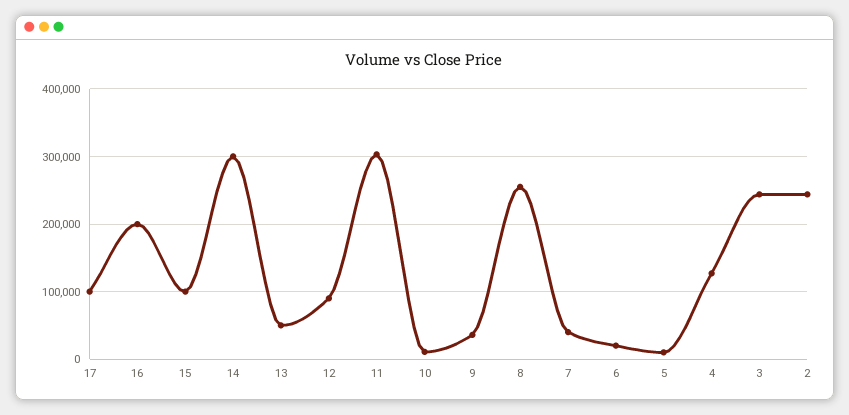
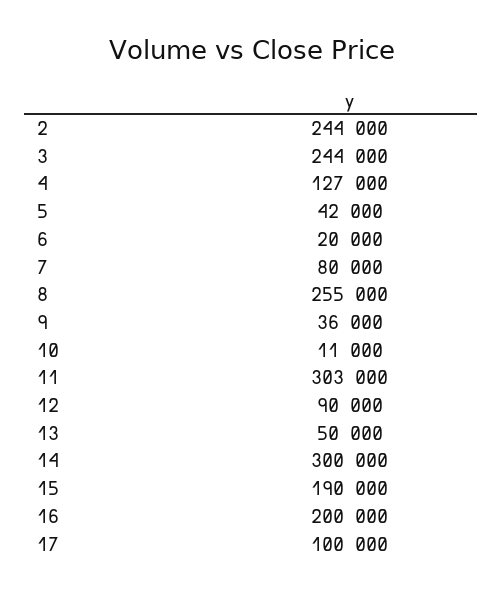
  {
    "17": 100000,
    "16": 200000,
-   "15": 100000,
+   "15": 190000,
    "14": 300000,
    "13": 50000,
    "12": 90000,
    "11": 303000,
    "10": 11000,
    "9": 36000,
    "8": 255000,
-   "7": 40000,
+   "7": 80000,
    "6": 20000,
-   "5": 10000,
+   "5": 42000,
    "4": 127000,
    "3": 244000,
    "2": 244000
  }

